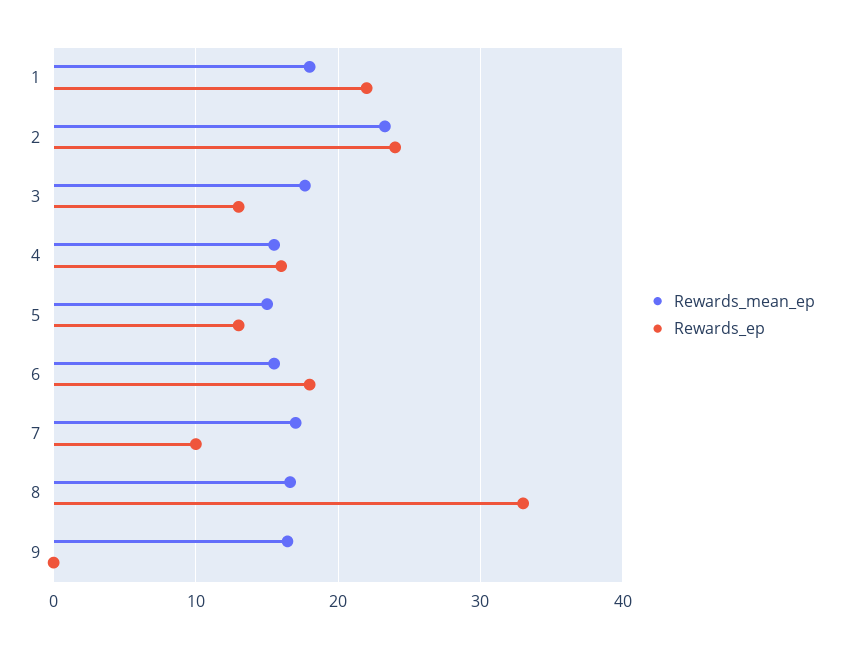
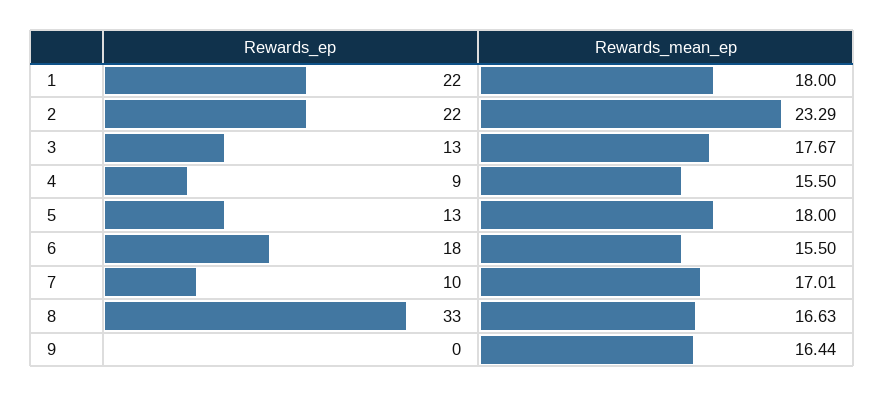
  {
    "Rewards_mean_ep": {
      "1": 18,
      "2": 23.29,
      "3": 17.67,
      "4": 15.5,
-     "5": 15,
+     "5": 18,
      "6": 15.5,
      "7": 17.01,
      "8": 16.63,
      "9": 16.44
    },
    "Rewards_ep": {
      "1": 22,
-     "2": 24,
+     "2": 22,
      "3": 13,
-     "4": 16,
+     "4": 9,
      "5": 13,
      "6": 18,
      "7": 10,
      "8": 33,
      "9": 0
    }
  }

